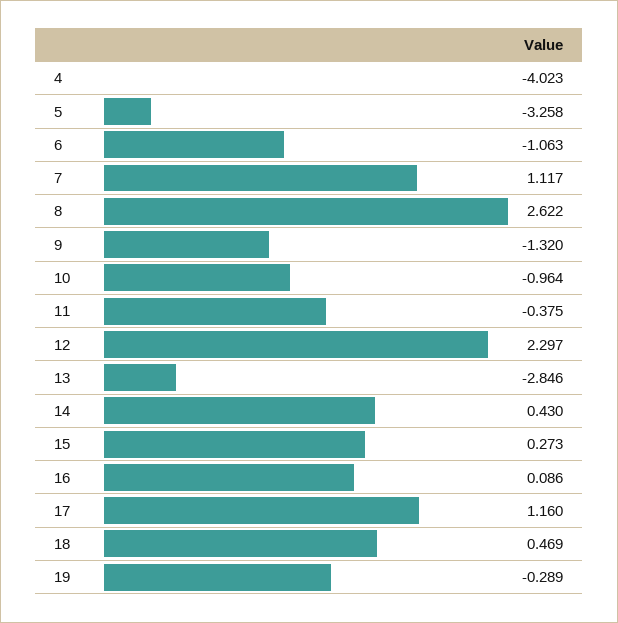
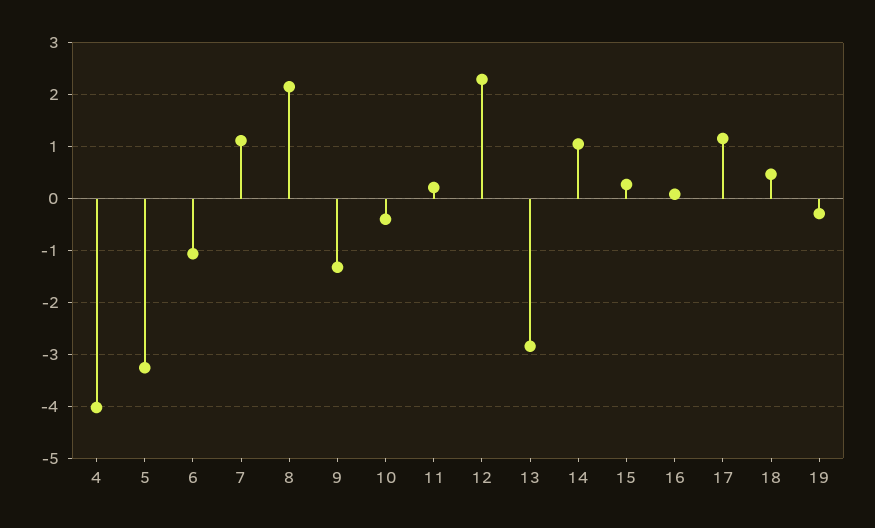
  {
    "4": -4.023,
    "5": -3.258,
    "6": -1.063,
    "7": 1.117,
-   "8": 2.622,
+   "8": 2.2,
    "9": -1.32,
-   "10": -0.964,
+   "10": -0.4,
-   "11": -0.375,
+   "11": 0.2,
    "12": 2.297,
    "13": -2.846,
-   "14": 0.43,
+   "14": 1,
    "15": 0.273,
    "16": 0.086,
    "17": 1.16,
    "18": 0.469,
    "19": -0.289
  }

